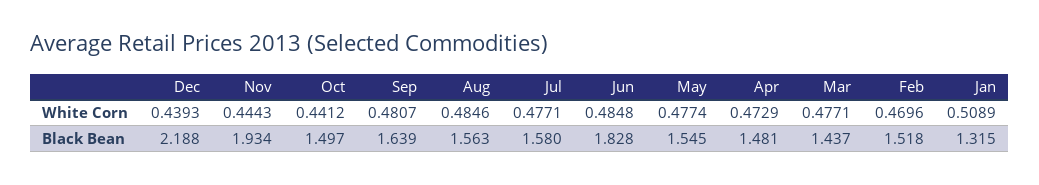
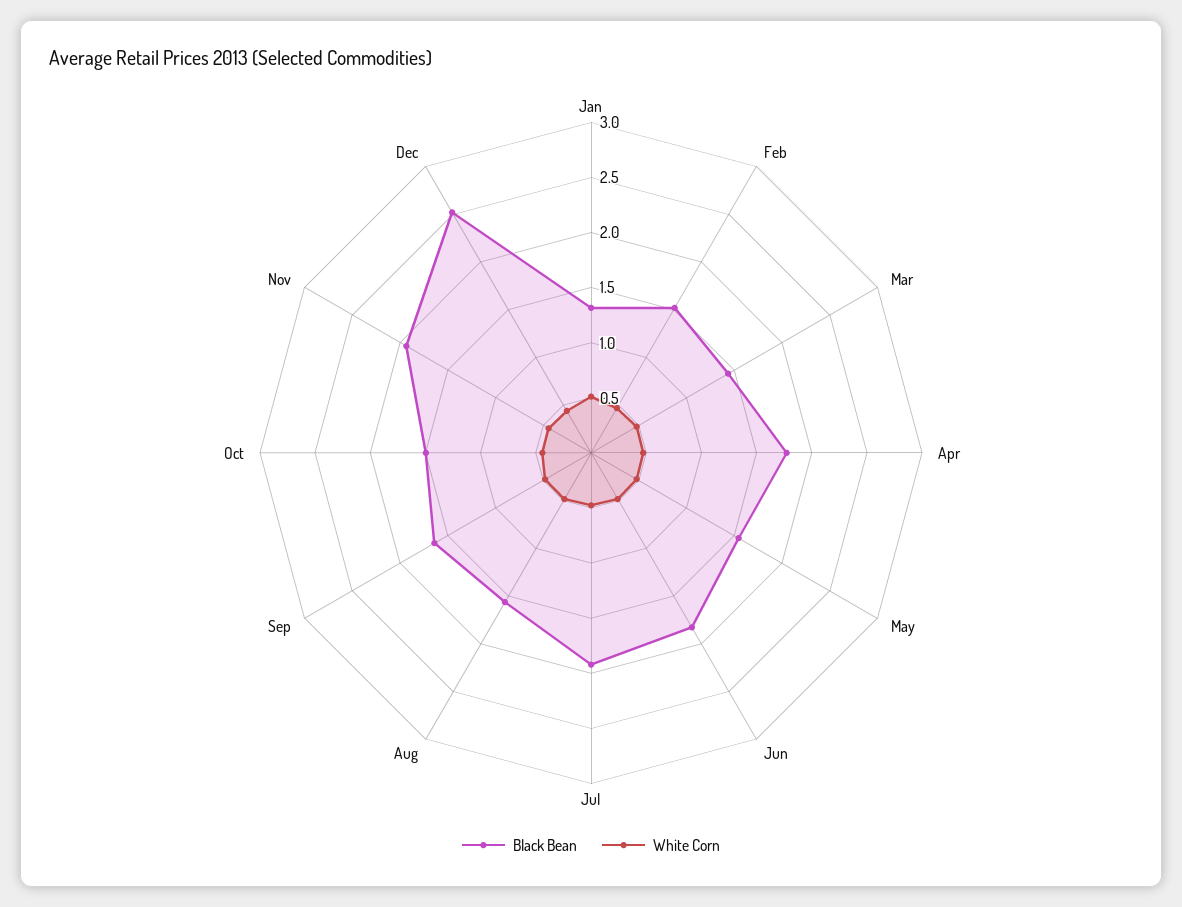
  {
    "White Corn": {
      "Dec": 0.4393,
      "Nov": 0.4443,
      "Oct": 0.4412,
      "Sep": 0.4807,
      "Aug": 0.4846,
      "Jul": 0.4771,
      "Jun": 0.4848,
      "May": 0.4774,
      "Apr": 0.4729,
      "Mar": 0.4771,
      "Feb": 0.4696,
      "Jan": 0.5089
    },
    "Black Bean": {
-     "Dec": 2.188,
+     "Dec": 2.5,
      "Nov": 1.934,
      "Oct": 1.497,
      "Sep": 1.639,
      "Aug": 1.563,
-     "Jul": 1.58,
+     "Jul": 1.9,
      "Jun": 1.828,
      "May": 1.545,
-     "Apr": 1.481,
+     "Apr": 1.8,
      "Mar": 1.437,
      "Feb": 1.518,
      "Jan": 1.315
    }
  }

